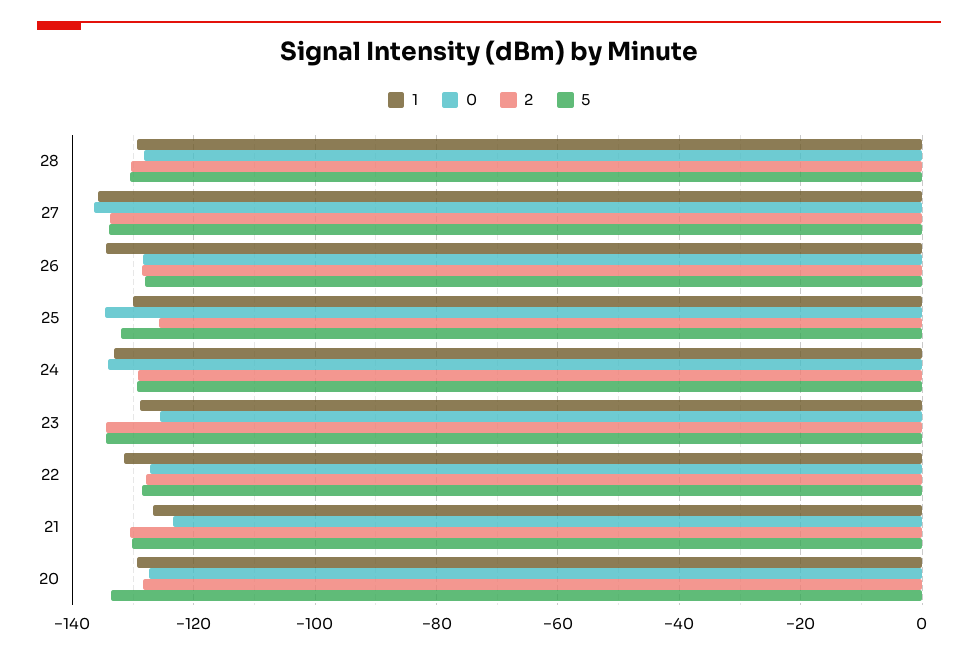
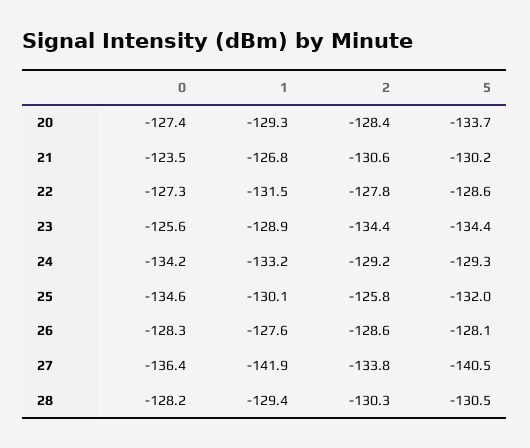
  {
    "1": {
      "28": -129.4,
-     "27": -136,
+     "27": -141.9,
-     "26": -134,
+     "26": -127.6,
      "25": -130.1,
      "24": -133.2,
      "23": -128.9,
      "22": -131.5,
      "21": -126.8,
      "20": -129.3
    },
    "0": {
      "28": -128.2,
      "27": -136.4,
      "26": -128.3,
      "25": -134.6,
      "24": -134.2,
      "23": -125.6,
      "22": -127.3,
      "21": -123.5,
      "20": -127.4
    },
    "2": {
      "28": -130.3,
      "27": -133.8,
      "26": -128.6,
      "25": -125.8,
      "24": -129.2,
      "23": -134.4,
      "22": -127.8,
      "21": -130.6,
      "20": -128.4
    },
    "5": {
      "28": -130.5,
-     "27": -134,
+     "27": -140.5,
      "26": -128.1,
      "25": -132,
      "24": -129.3,
      "23": -134.4,
      "22": -128.6,
      "21": -130.2,
      "20": -133.7
    }
  }

